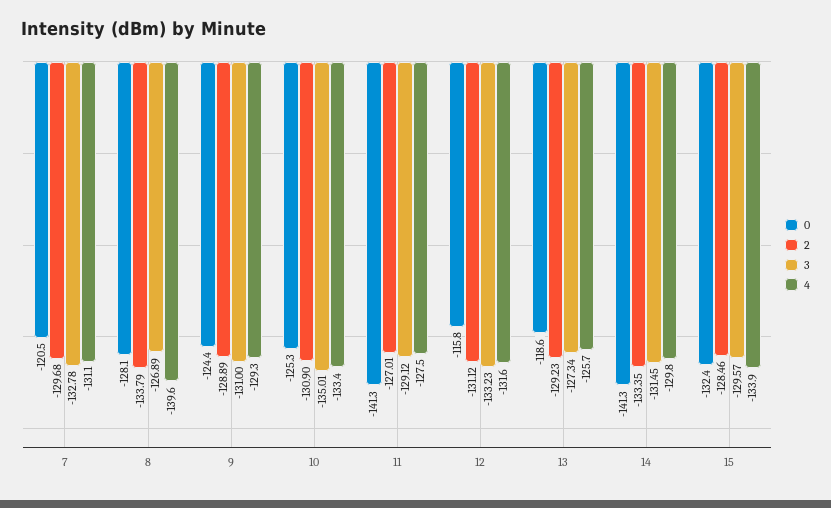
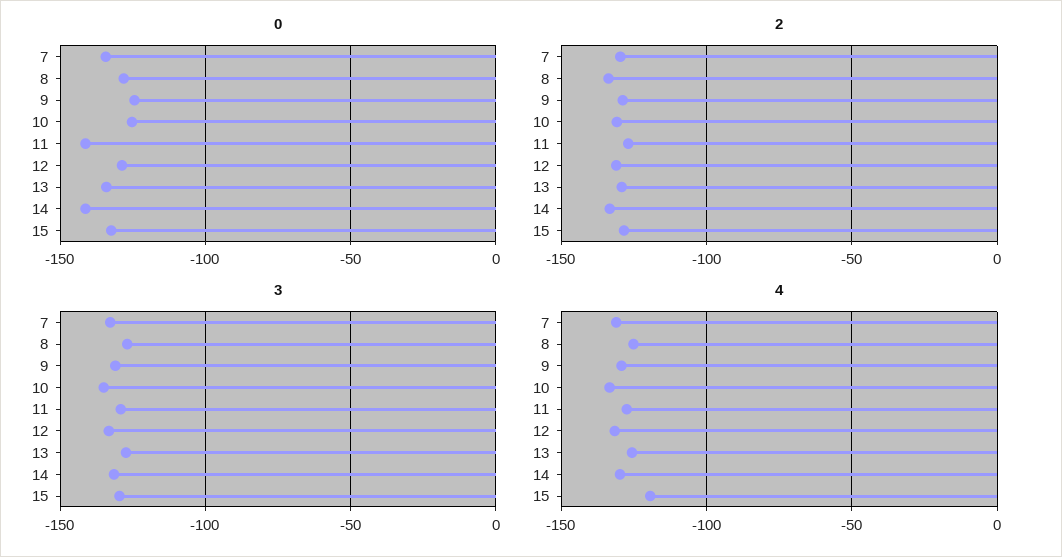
  {
    "0": {
-     "7": -120.5,
+     "7": -135,
      "8": -128.1,
      "9": -124.4,
      "10": -125.3,
      "11": -141.3,
-     "12": -115.8,
+     "12": -130,
-     "13": -118.6,
+     "13": -135,
      "14": -141.3,
      "15": -132.4
    },
    "2": {
      "7": -129.68,
      "8": -133.79,
      "9": -128.89,
      "10": -130.9,
      "11": -127.01,
      "12": -131.12,
      "13": -129.23,
      "14": -133.35,
      "15": -128.46
    },
    "3": {
      "7": -132.78,
      "8": -126.89,
      "9": -131,
      "10": -135.01,
      "11": -129.12,
      "12": -133.23,
      "13": -127.34,
      "14": -131.45,
      "15": -129.57
    },
    "4": {
      "7": -131.1,
-     "8": -139.6,
+     "8": -125,
      "9": -129.3,
      "10": -133.4,
      "11": -127.5,
      "12": -131.6,
      "13": -125.7,
      "14": -129.8,
-     "15": -133.9
+     "15": -120
    }
  }

